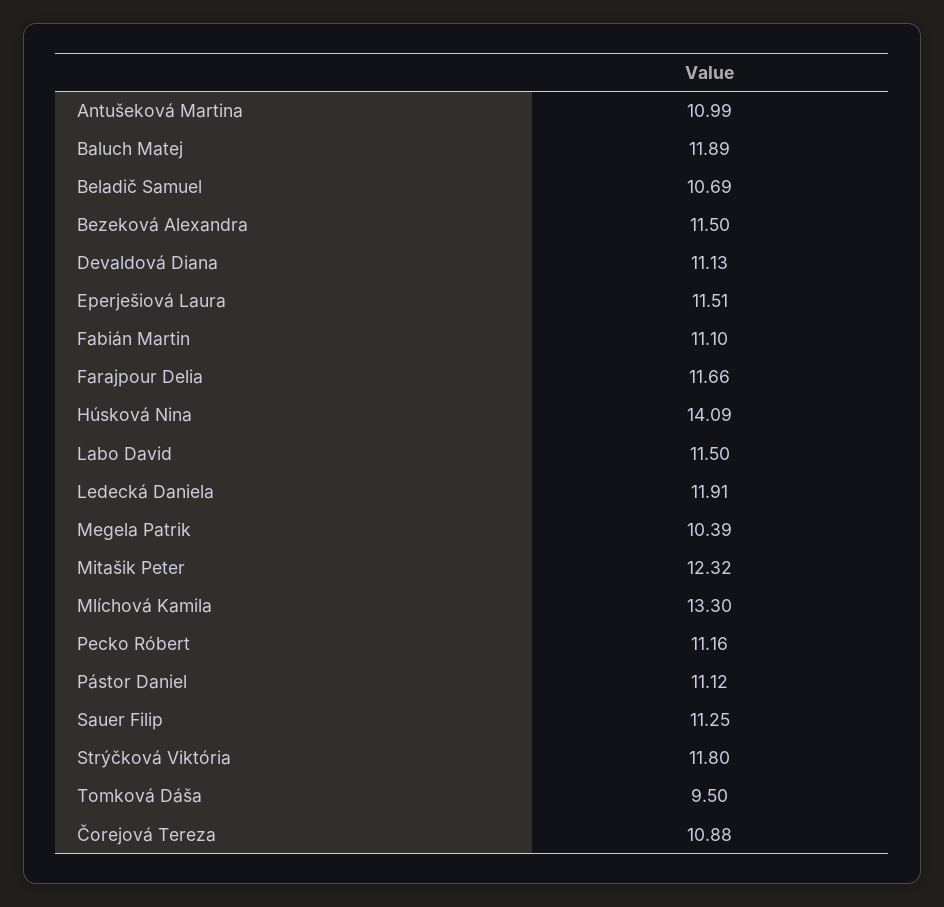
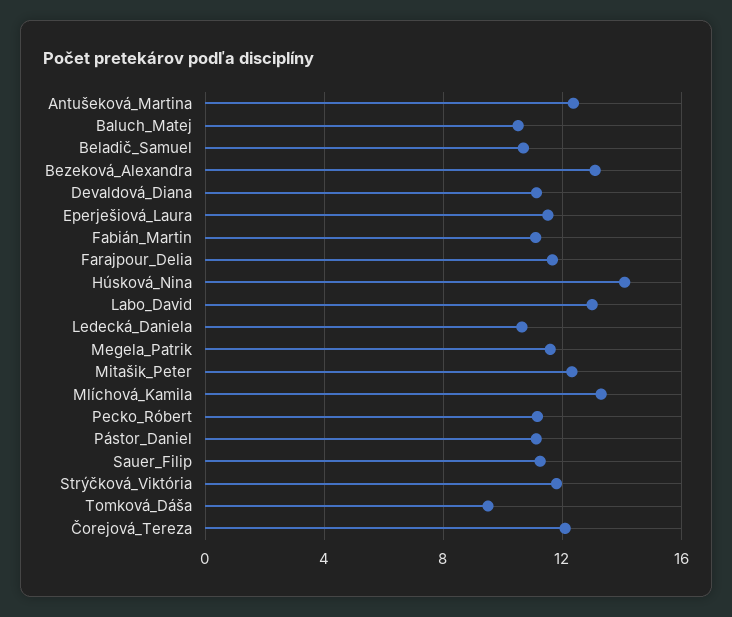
  {
-   "Antušeková Martina": 10.99,
+   "Antušeková Martina": 12.5,
-   "Baluch Matej": 11.89,
+   "Baluch Matej": 10.5,
    "Beladič Samuel": 10.69,
-   "Bezeková Alexandra": 11.5,
+   "Bezeková Alexandra": 13,
    "Devaldová Diana": 11.13,
    "Eperješiová Laura": 11.51,
    "Fabián Martin": 11.1,
    "Farajpour Delia": 11.66,
    "Húsková Nina": 14.09,
-   "Labo David": 11.5,
+   "Labo David": 13,
-   "Ledecká Daniela": 11.91,
+   "Ledecká Daniela": 10.5,
-   "Megela Patrik": 10.39,
+   "Megela Patrik": 11.5,
    "Mitašik Peter": 12.32,
    "Mlíchová Kamila": 13.3,
    "Pecko Róbert": 11.16,
    "Pástor Daniel": 11.12,
    "Sauer Filip": 11.25,
    "Strýčková Viktória": 11.8,
    "Tomková Dáša": 9.5,
-   "Čorejová Tereza": 10.88
+   "Čorejová Tereza": 12
  }

